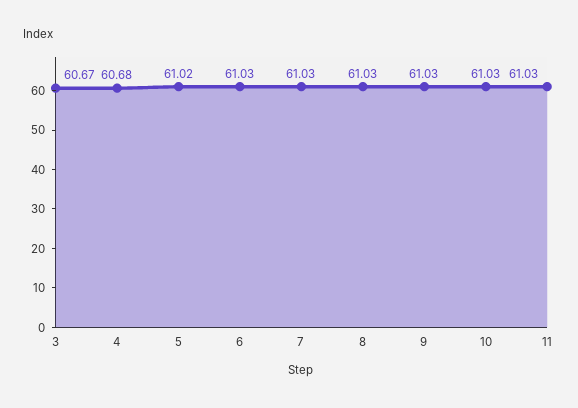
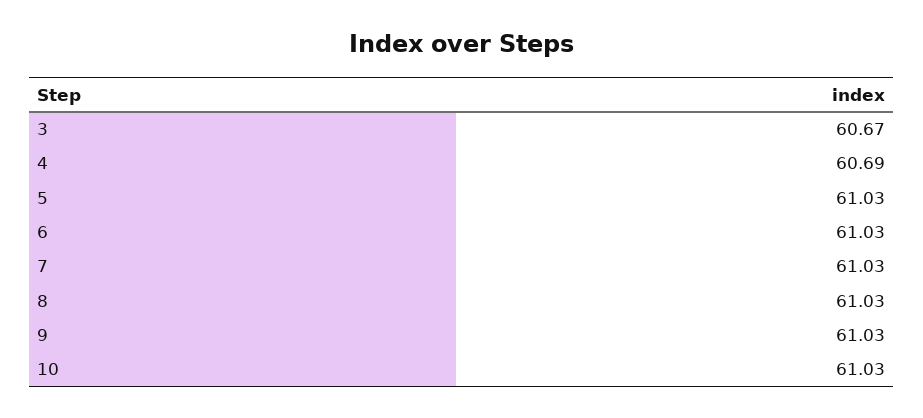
  {
    "3": 60.67,
-   "4": 60.68,
+   "4": 60.69,
-   "5": 61.02,
+   "5": 61.03,
    "6": 61.03,
    "7": 61.03,
    "8": 61.03,
    "9": 61.03,
-   "10": 61.03,
+   "10": 61.03
-   "11": 61.03
  }

